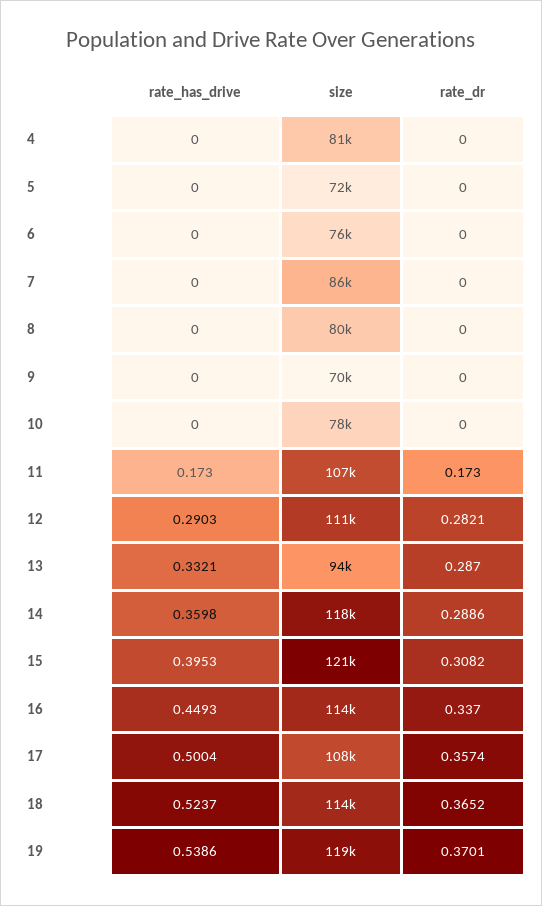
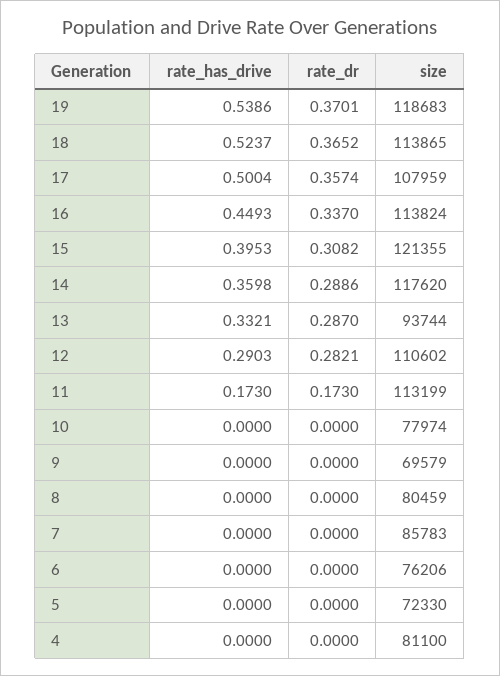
  {
    "rate_has_drive": {
      "4": 0,
      "5": 0,
      "6": 0,
      "7": 0,
      "8": 0,
      "9": 0,
      "10": 0,
      "11": 0.173,
      "12": 0.2903,
      "13": 0.3321,
      "14": 0.3598,
      "15": 0.3953,
      "16": 0.4493,
      "17": 0.5004,
      "18": 0.5237,
      "19": 0.5386
    },
    "size": {
      "4": 81100,
      "5": 72330,
      "6": 76206,
      "7": 85783,
      "8": 80459,
      "9": 69579,
      "10": 77974,
-     "11": 107000,
+     "11": 113199,
      "12": 110602,
      "13": 93744,
      "14": 117620,
      "15": 121355,
      "16": 113824,
      "17": 107959,
      "18": 113865,
      "19": 118683
    },
    "rate_dr": {
      "4": 0,
      "5": 0,
      "6": 0,
      "7": 0,
      "8": 0,
      "9": 0,
      "10": 0,
      "11": 0.173,
      "12": 0.2821,
      "13": 0.287,
      "14": 0.2886,
      "15": 0.3082,
      "16": 0.337,
      "17": 0.3574,
      "18": 0.3652,
      "19": 0.3701
    }
  }

